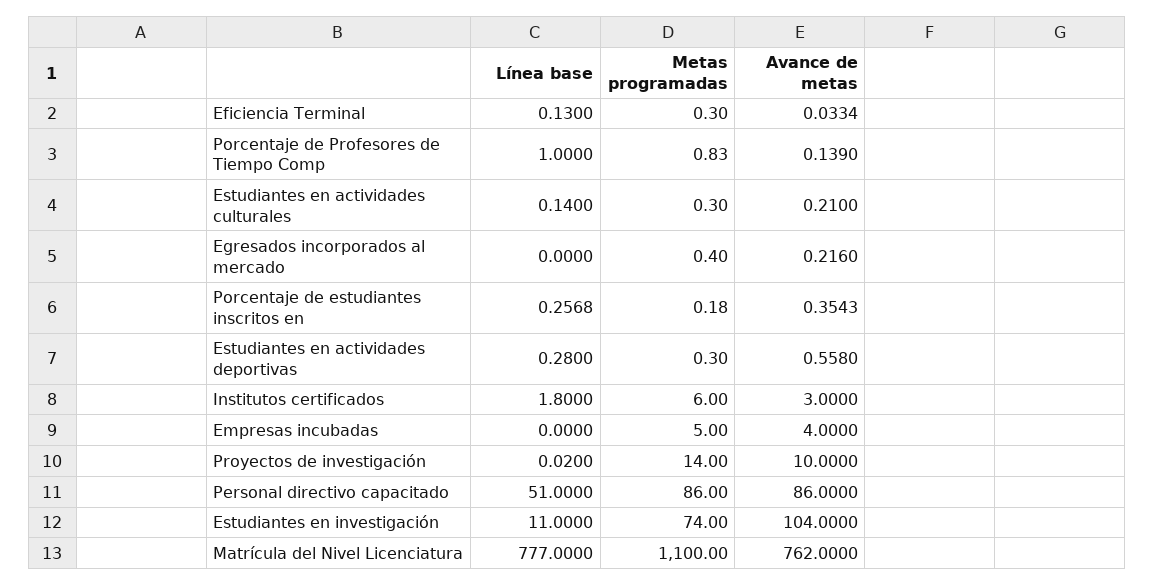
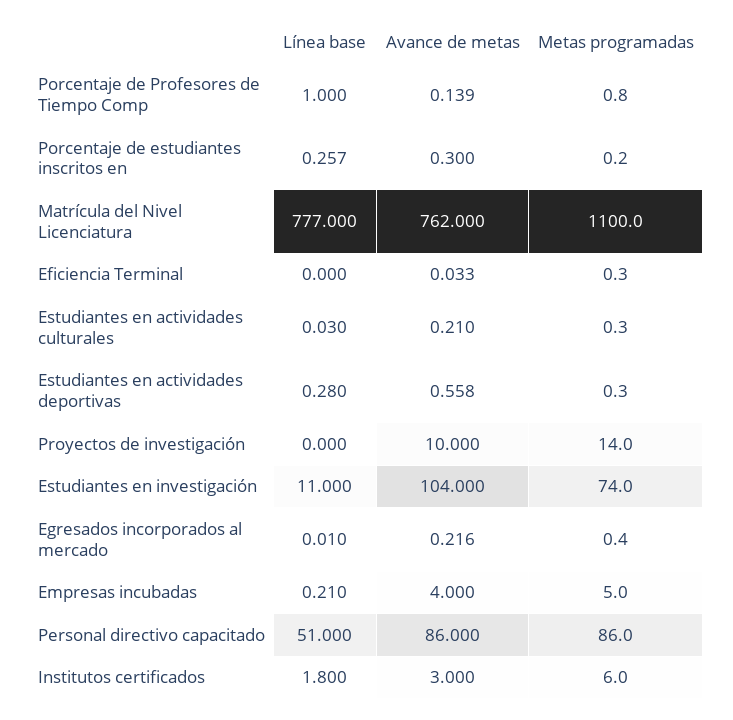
  {
    "Línea base": {
-     "Eficiencia Terminal": 0.13,
+     "Eficiencia Terminal": 0,
      "Porcentaje de Profesores de Tiempo Comp": 1,
-     "Estudiantes en actividades culturales": 0.14,
+     "Estudiantes en actividades culturales": 0.03,
-     "Egresados incorporados al mercado": 0,
+     "Egresados incorporados al mercado": 0.01,
      "Porcentaje de estudiantes inscritos en": 0.2568,
      "Estudiantes en actividades deportivas": 0.28,
      "Institutos certificados": 1.8,
-     "Empresas incubadas": 0,
+     "Empresas incubadas": 0.21,
-     "Proyectos de investigación": 0.02,
+     "Proyectos de investigación": 0,
      "Personal directivo capacitado": 51,
      "Estudiantes en investigación": 11,
      "Matrícula del Nivel Licenciatura": 777
    },
    "Metas programadas": {
      "Eficiencia Terminal": 0.3,
      "Porcentaje de Profesores de Tiempo Comp": 0.83,
      "Estudiantes en actividades culturales": 0.3,
      "Egresados incorporados al mercado": 0.4,
      "Porcentaje de estudiantes inscritos en": 0.18,
      "Estudiantes en actividades deportivas": 0.3,
      "Institutos certificados": 6,
      "Empresas incubadas": 5,
      "Proyectos de investigación": 14,
      "Personal directivo capacitado": 86,
      "Estudiantes en investigación": 74,
      "Matrícula del Nivel Licenciatura": 1100
    },
    "Avance de metas": {
      "Eficiencia Terminal": 0.0334,
      "Porcentaje de Profesores de Tiempo Comp": 0.139,
      "Estudiantes en actividades culturales": 0.21,
      "Egresados incorporados al mercado": 0.216,
-     "Porcentaje de estudiantes inscritos en": 0.3543,
+     "Porcentaje de estudiantes inscritos en": 0.3,
      "Estudiantes en actividades deportivas": 0.558,
      "Institutos certificados": 3,
      "Empresas incubadas": 4,
      "Proyectos de investigación": 10,
      "Personal directivo capacitado": 86,
      "Estudiantes en investigación": 104,
      "Matrícula del Nivel Licenciatura": 762
    }
  }

